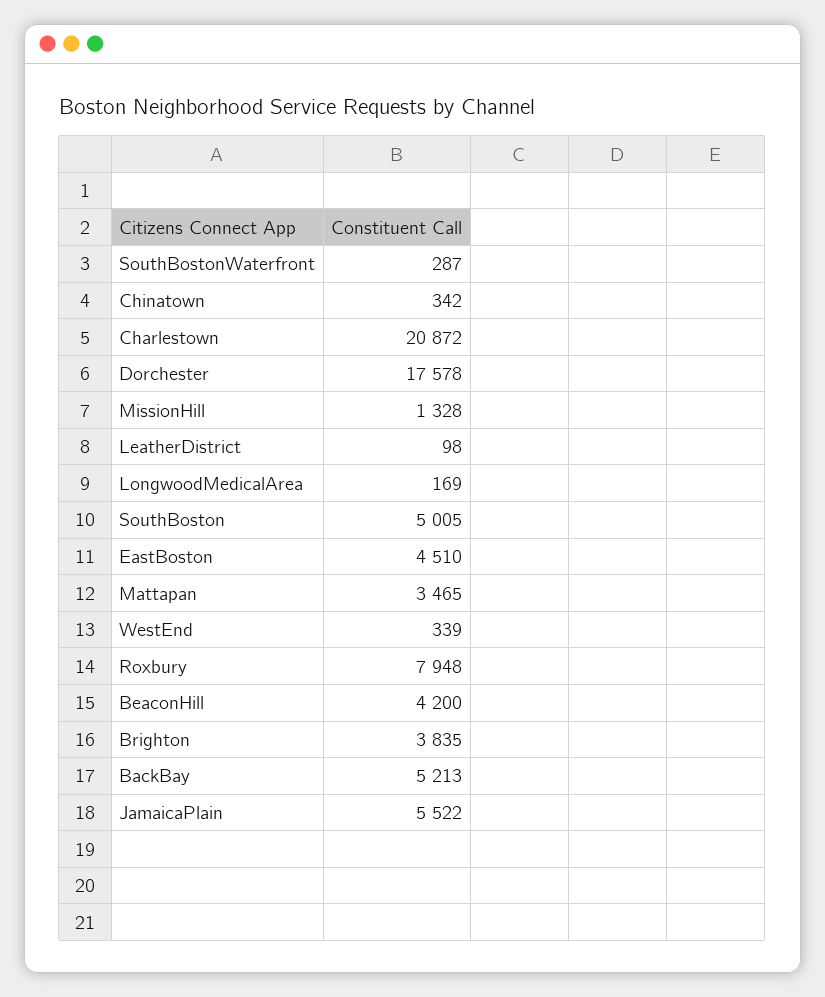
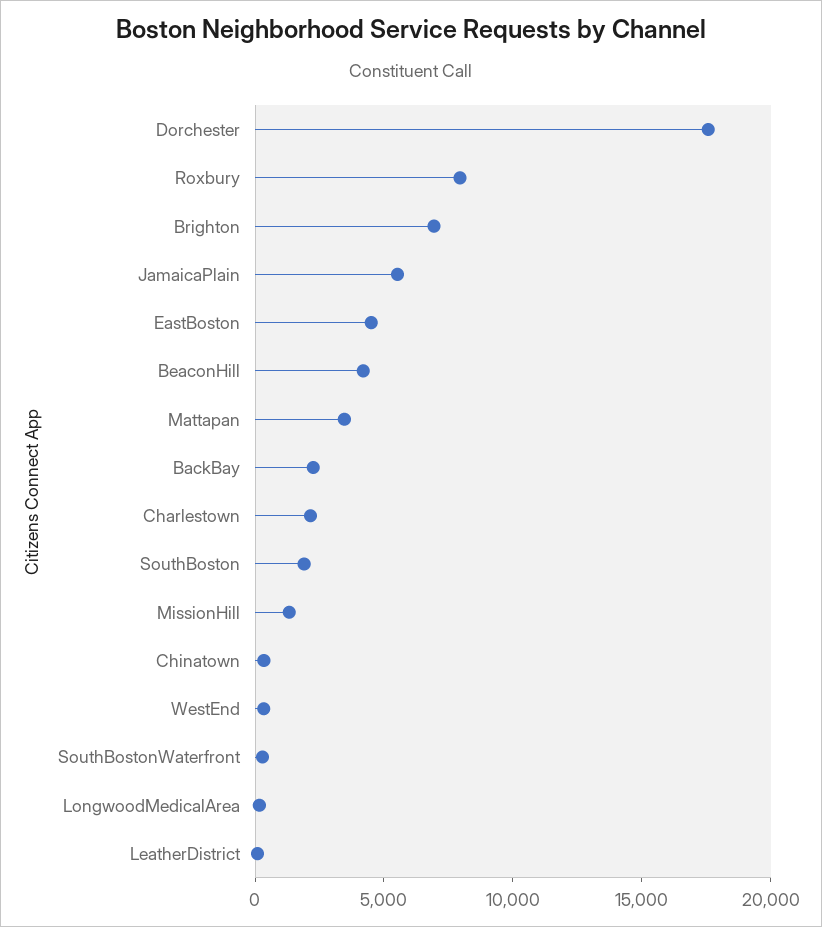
  {
    "SouthBostonWaterfront": 287,
    "Chinatown": 342,
-   "Charlestown": 20872,
+   "Charlestown": 2000,
    "Dorchester": 17578,
    "MissionHill": 1328,
    "LeatherDistrict": 98,
    "LongwoodMedicalArea": 169,
-   "SouthBoston": 5005,
+   "SouthBoston": 2000,
    "EastBoston": 4510,
    "Mattapan": 3465,
    "WestEnd": 339,
    "Roxbury": 7948,
    "BeaconHill": 4200,
-   "Brighton": 3835,
+   "Brighton": 7000,
-   "BackBay": 5213,
+   "BackBay": 2000,
    "JamaicaPlain": 5522
  }

